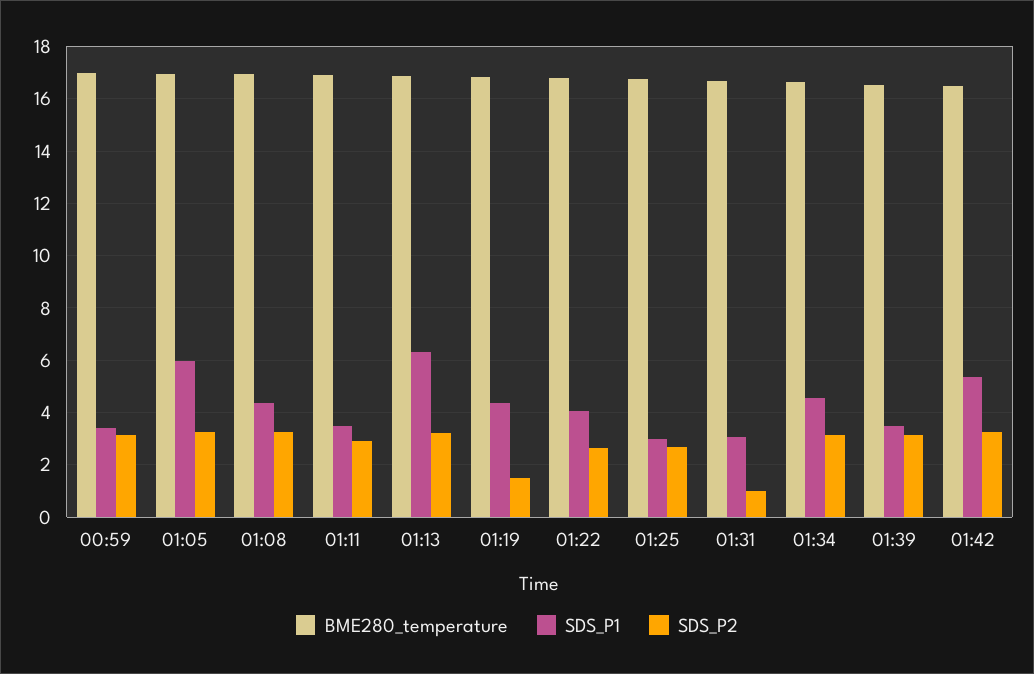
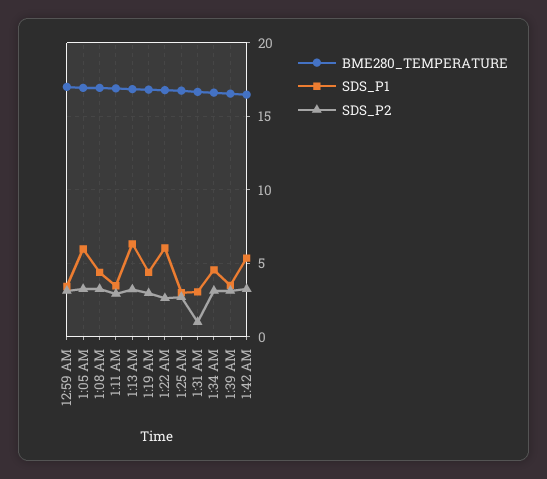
  {
    "BME280_temperature": {
      "00:59": 17,
      "01:05": 17,
      "01:08": 17,
      "01:11": 17,
      "01:13": 16.75,
      "01:19": 16.75,
      "01:22": 16.75,
      "01:25": 16.75,
      "01:31": 16.75,
      "01:34": 16.5,
      "01:39": 16.5,
      "01:42": 16.5
    },
    "SDS_P1": {
      "00:59": 3.5,
      "01:05": 6,
      "01:08": 4.5,
      "01:11": 3.5,
      "01:13": 6.25,
      "01:19": 4.5,
-     "01:22": 4,
+     "01:22": 6,
      "01:25": 3,
      "01:31": 3,
      "01:34": 4.5,
      "01:39": 3.5,
      "01:42": 5.25
    },
    "SDS_P2": {
      "00:59": 3.25,
      "01:05": 3.25,
      "01:08": 3.25,
      "01:11": 3,
      "01:13": 3.25,
-     "01:19": 1.5,
+     "01:19": 3,
      "01:22": 2.75,
      "01:25": 2.75,
      "01:31": 1,
      "01:34": 3.25,
      "01:39": 3.25,
      "01:42": 3.25
    }
  }

